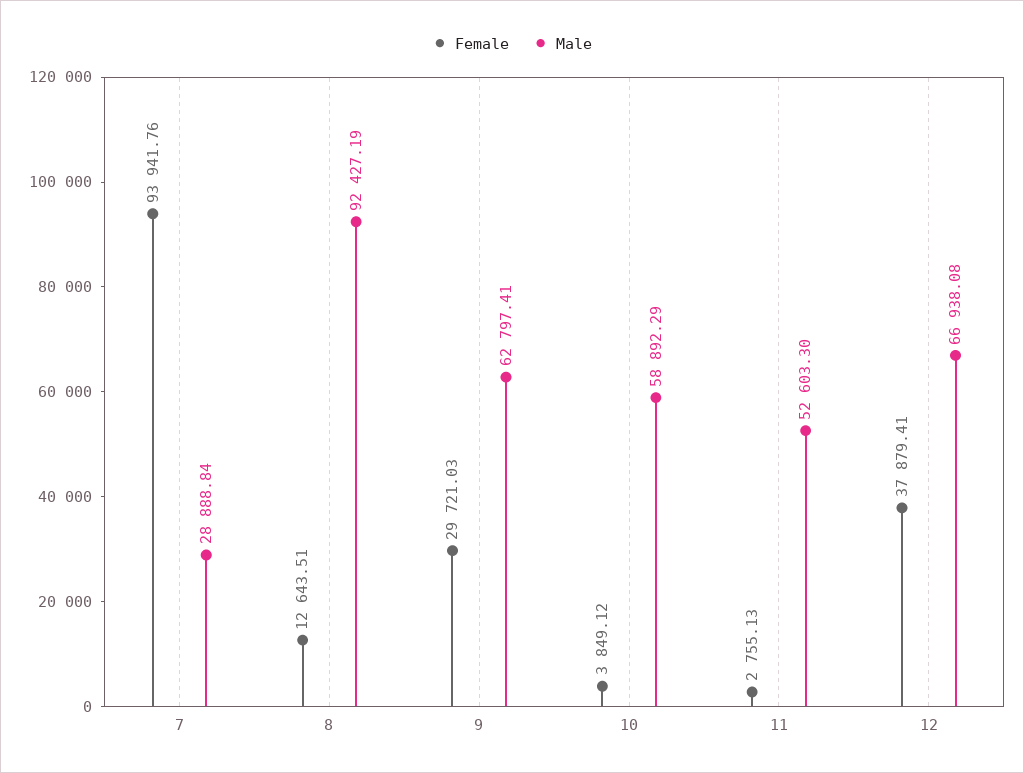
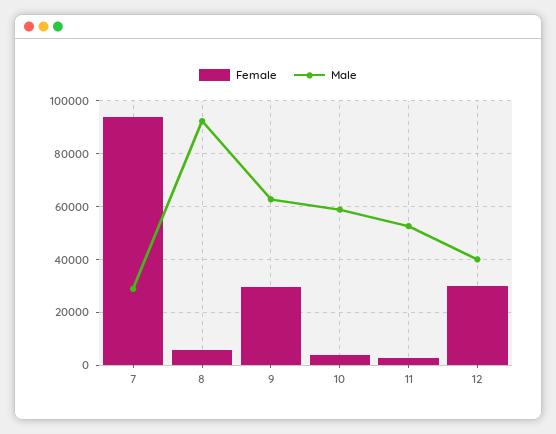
  {
    "Female": {
      "7": 93941.76,
-     "8": 12643.51,
+     "8": 5000,
      "9": 29721.03,
      "10": 3849.12,
      "11": 2755.13,
-     "12": 37879.41
+     "12": 30000
    },
    "Male": {
      "7": 28888.84,
      "8": 92427.19,
      "9": 62797.41,
      "10": 58892.29,
      "11": 52603.3,
-     "12": 66938.08
+     "12": 40000
    }
  }

